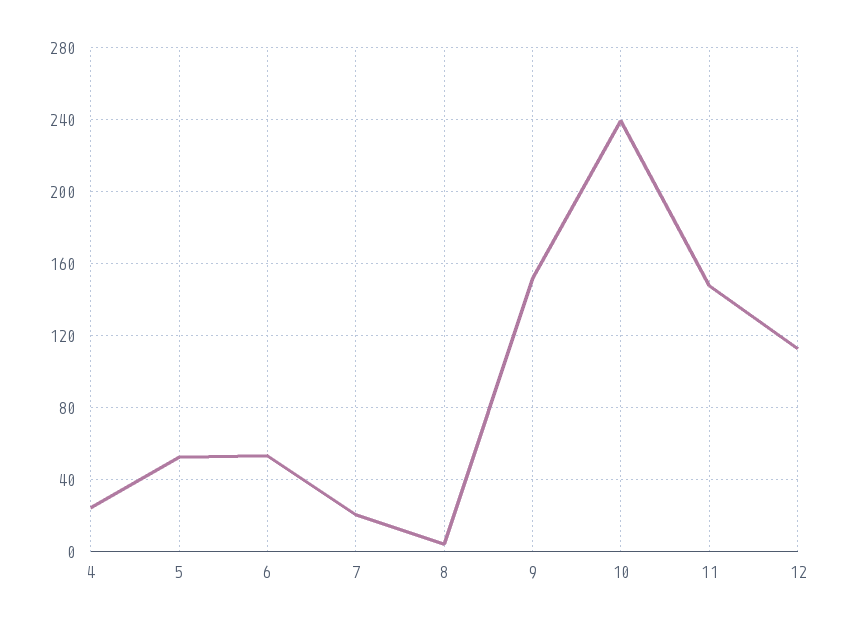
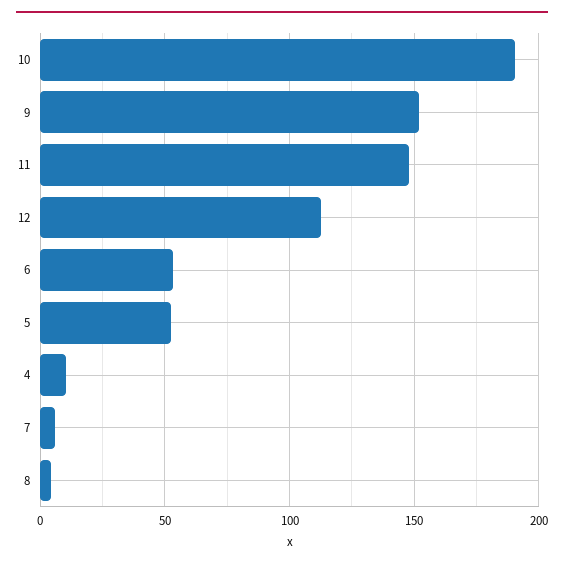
  {
-   "4": 25,
+   "4": 10,
    "5": 55,
    "6": 55,
-   "7": 20,
+   "7": 5,
    "8": 5,
    "9": 150,
-   "10": 240,
+   "10": 190,
    "11": 150,
    "12": 115
  }

